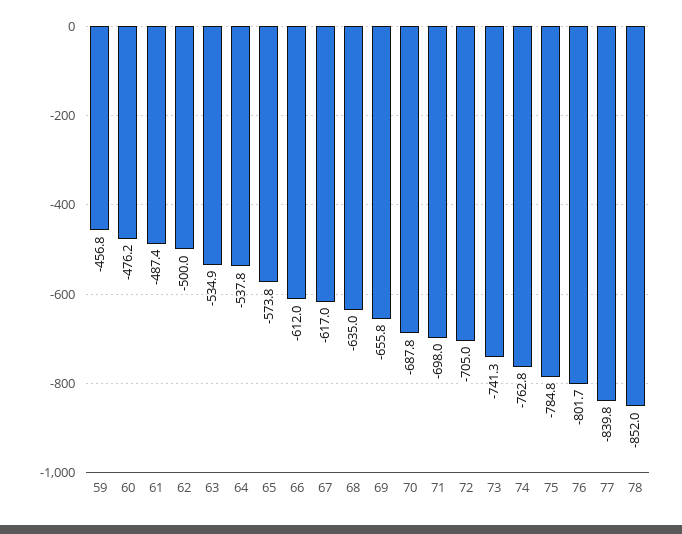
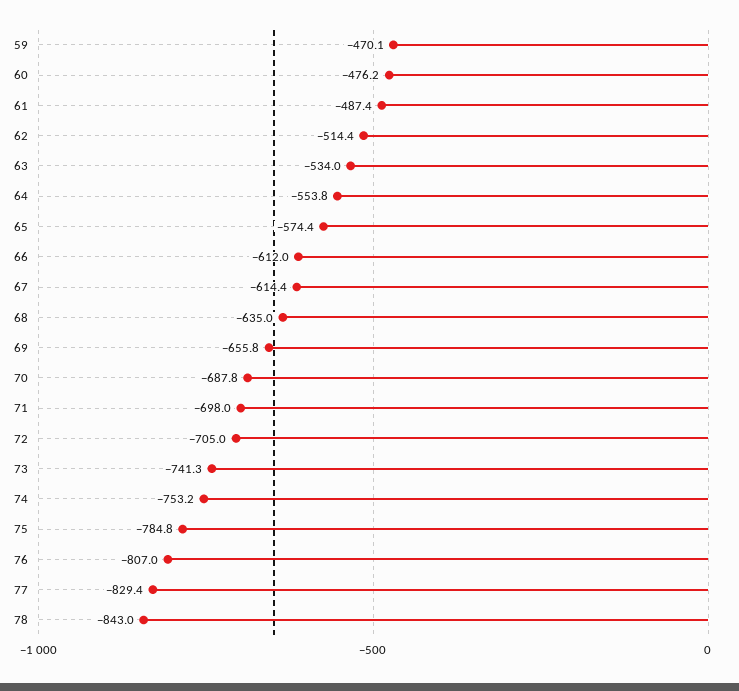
  {
-   "59": -456.8,
+   "59": -470.1,
    "60": -476.2,
    "61": -487.4,
-   "62": -500,
+   "62": -514.4,
-   "63": -534.9,
+   "63": -534,
-   "64": -537.8,
+   "64": -553.8,
-   "65": -573.8,
+   "65": -574.4,
    "66": -612,
-   "67": -617,
+   "67": -614.4,
    "68": -635,
    "69": -655.8,
    "70": -687.8,
    "71": -698,
    "72": -705,
    "73": -741.3,
-   "74": -762.8,
+   "74": -753.2,
    "75": -784.8,
-   "76": -801.7,
+   "76": -807,
-   "77": -839.8,
+   "77": -829.4,
-   "78": -852
+   "78": -843
  }

